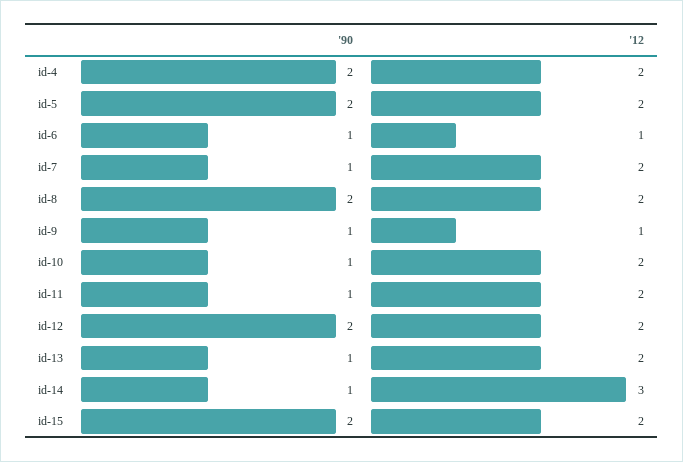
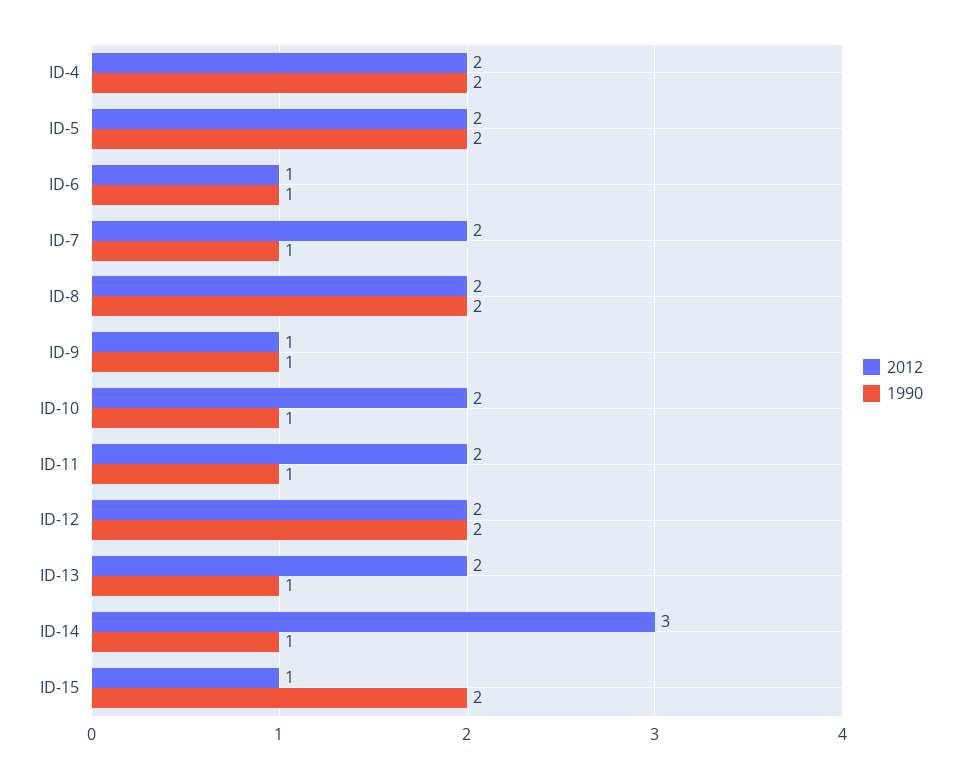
  {
    "'90": {
      "id-4": 2,
      "id-5": 2,
      "id-6": 1,
      "id-7": 1,
      "id-8": 2,
      "id-9": 1,
      "id-10": 1,
      "id-11": 1,
      "id-12": 2,
      "id-13": 1,
      "id-14": 1,
      "id-15": 2
    },
    "'12": {
      "id-4": 2,
      "id-5": 2,
      "id-6": 1,
      "id-7": 2,
      "id-8": 2,
      "id-9": 1,
      "id-10": 2,
      "id-11": 2,
      "id-12": 2,
      "id-13": 2,
      "id-14": 3,
-     "id-15": 2
+     "id-15": 1
    }
  }

